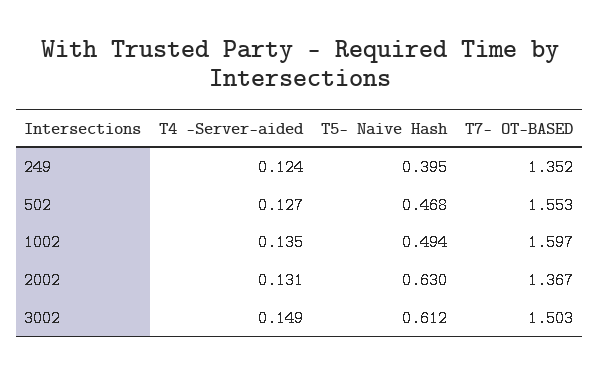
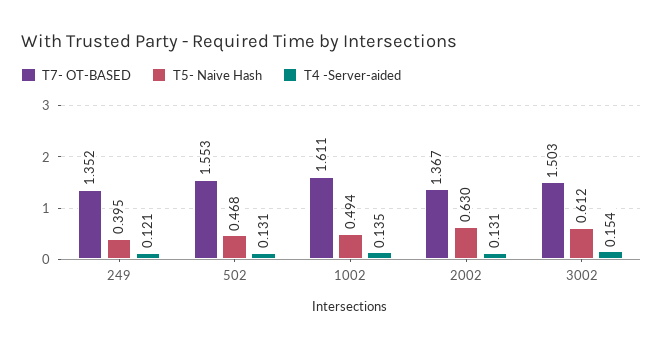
  {
    "T4 -Server-aided": {
-     "249": 0.124,
+     "249": 0.121,
-     "502": 0.127,
+     "502": 0.131,
      "1002": 0.135,
      "2002": 0.131,
-     "3002": 0.149
+     "3002": 0.154
    },
    "T5- Naive Hash": {
      "249": 0.395,
      "502": 0.468,
      "1002": 0.494,
      "2002": 0.63,
      "3002": 0.612
    },
    "T7- OT-BASED": {
      "249": 1.352,
      "502": 1.553,
-     "1002": 1.597,
+     "1002": 1.611,
      "2002": 1.367,
      "3002": 1.503
    }
  }

